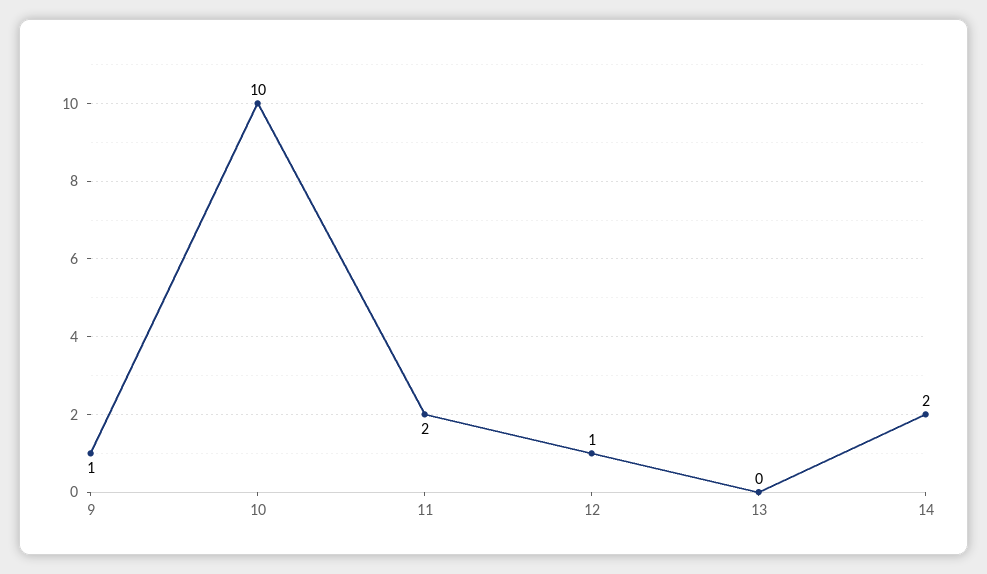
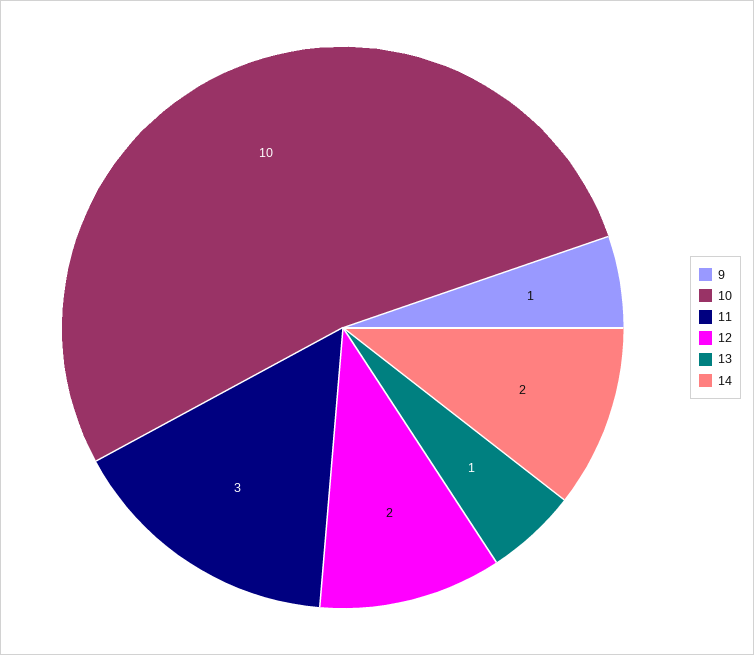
  {
    "9": 1,
    "10": 10,
-   "11": 2,
+   "11": 3,
-   "12": 1,
+   "12": 2,
-   "13": 0,
+   "13": 1,
    "14": 2
  }

